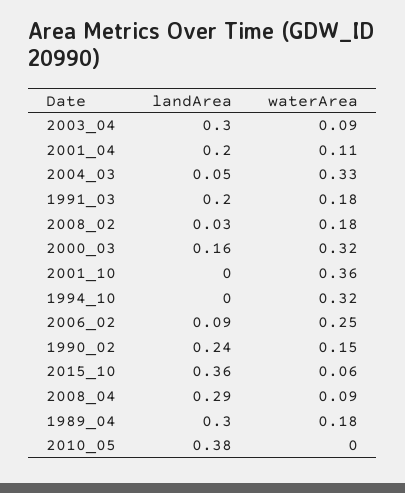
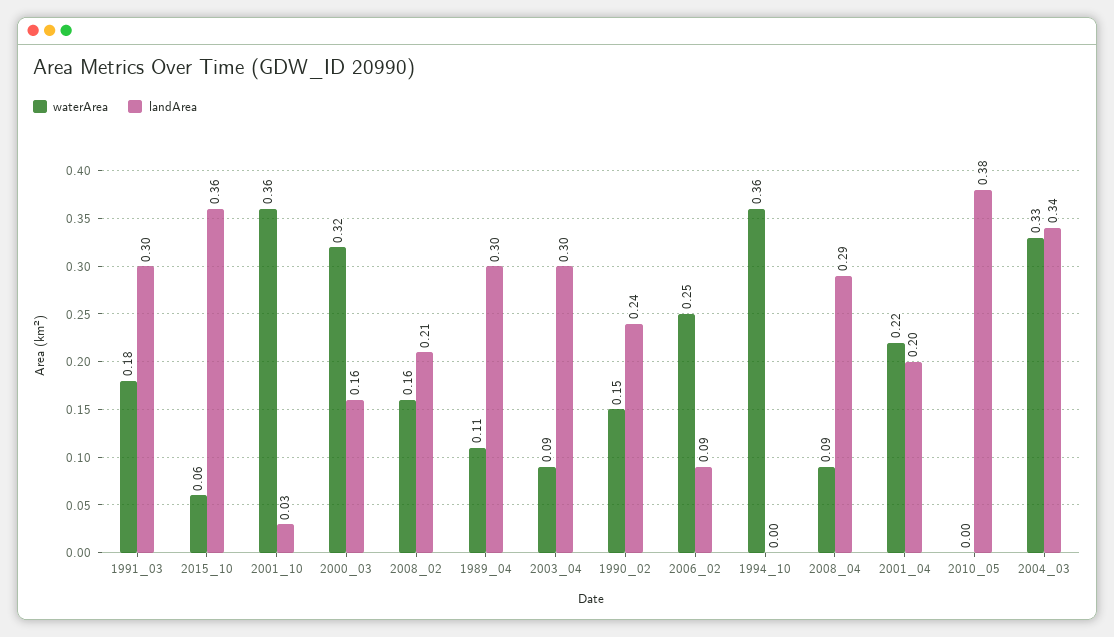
  {
    "landArea": {
      "2003_04": 0.3,
      "2001_04": 0.2,
-     "2004_03": 0.05,
+     "2004_03": 0.34,
-     "1991_03": 0.2,
+     "1991_03": 0.3,
-     "2008_02": 0.03,
+     "2008_02": 0.21,
      "2000_03": 0.16,
-     "2001_10": 0,
+     "2001_10": 0.03,
      "1994_10": 0,
      "2006_02": 0.09,
      "1990_02": 0.24,
      "2015_10": 0.36,
      "2008_04": 0.29,
      "1989_04": 0.3,
      "2010_05": 0.38
    },
    "waterArea": {
      "2003_04": 0.09,
-     "2001_04": 0.11,
+     "2001_04": 0.22,
      "2004_03": 0.33,
      "1991_03": 0.18,
-     "2008_02": 0.18,
+     "2008_02": 0.16,
      "2000_03": 0.32,
      "2001_10": 0.36,
-     "1994_10": 0.32,
+     "1994_10": 0.36,
      "2006_02": 0.25,
      "1990_02": 0.15,
      "2015_10": 0.06,
      "2008_04": 0.09,
-     "1989_04": 0.18,
+     "1989_04": 0.11,
      "2010_05": 0
    }
  }

